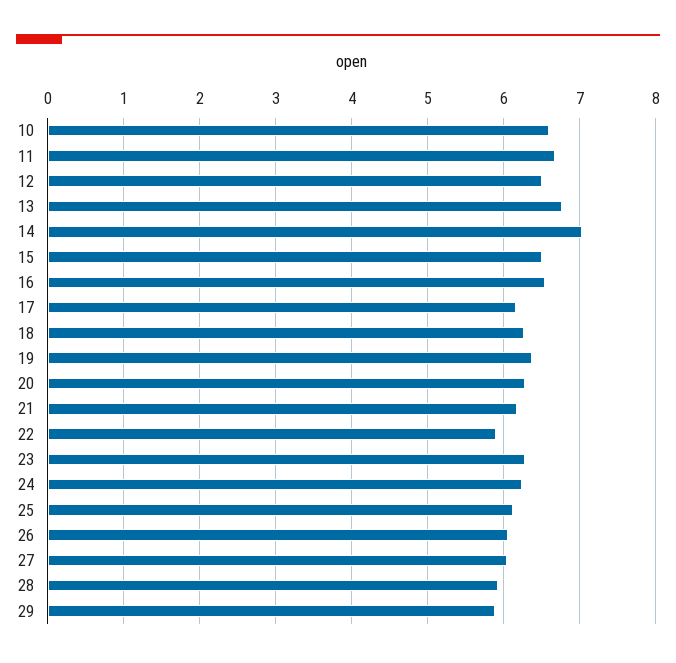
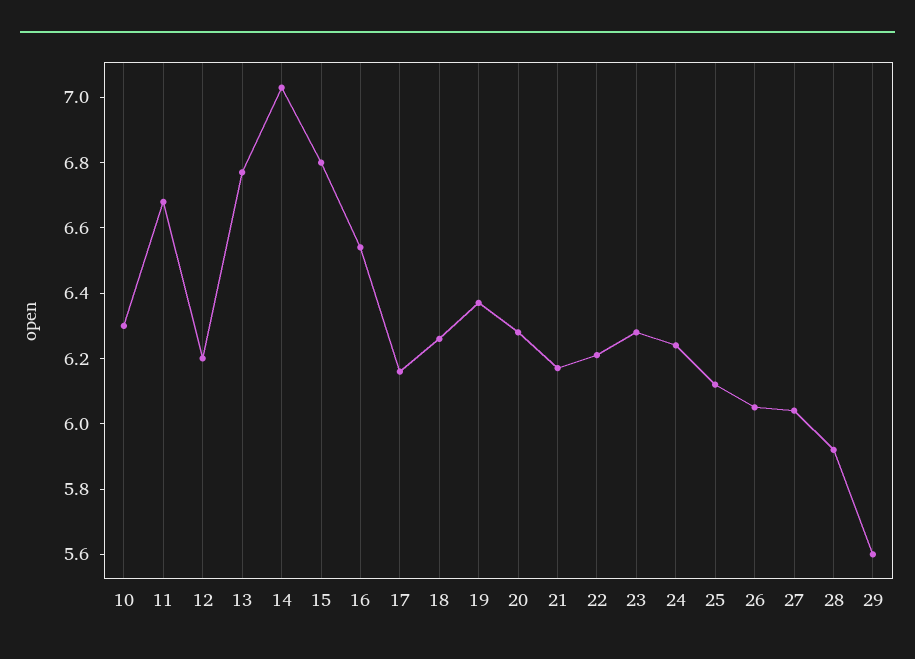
  {
-   "10": 6.6,
+   "10": 6.3,
    "11": 6.7,
-   "12": 6.5,
+   "12": 6.2,
    "13": 6.75,
    "14": 7.05,
-   "15": 6.5,
+   "15": 6.8,
    "16": 6.55,
    "17": 6.15,
    "18": 6.25,
    "19": 6.35,
    "20": 6.3,
    "21": 6.15,
-   "22": 5.9,
+   "22": 6.2,
    "23": 6.3,
    "24": 6.25,
    "25": 6.1,
    "26": 6.05,
    "27": 6.05,
    "28": 5.9,
-   "29": 5.9
+   "29": 5.6
  }

